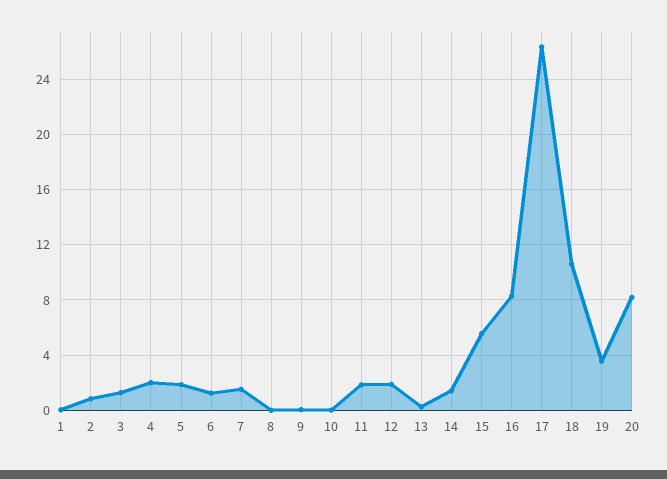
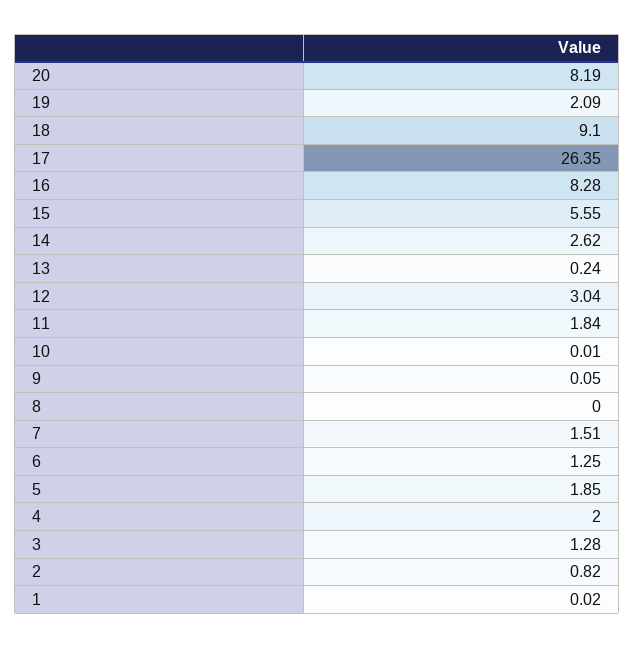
  {
    "1": 0.02,
    "2": 0.82,
    "3": 1.28,
    "4": 2,
    "5": 1.85,
    "6": 1.25,
    "7": 1.51,
    "8": 0,
    "9": 0.05,
    "10": 0.01,
    "11": 1.84,
-   "12": 2,
+   "12": 3.04,
    "13": 0.24,
-   "14": 1.5,
+   "14": 2.62,
    "15": 5.55,
    "16": 8.28,
    "17": 26.35,
-   "18": 10.5,
+   "18": 9.1,
-   "19": 3.5,
+   "19": 2.09,
    "20": 8.19
  }

